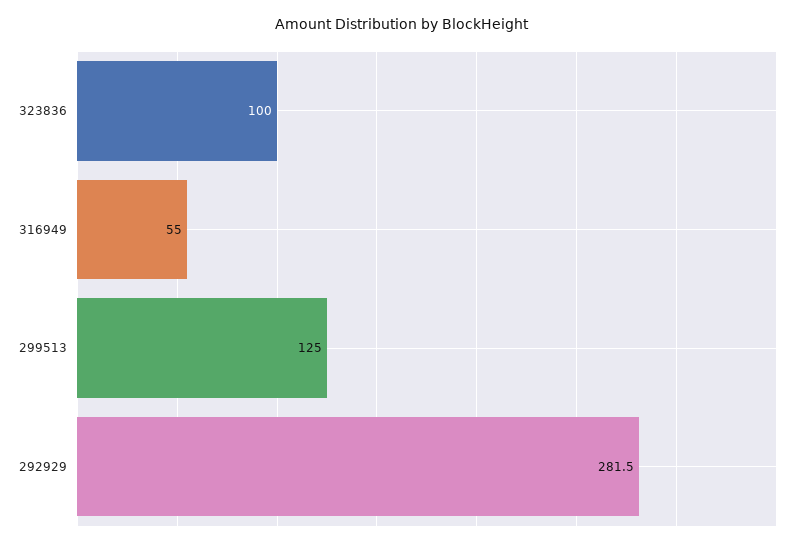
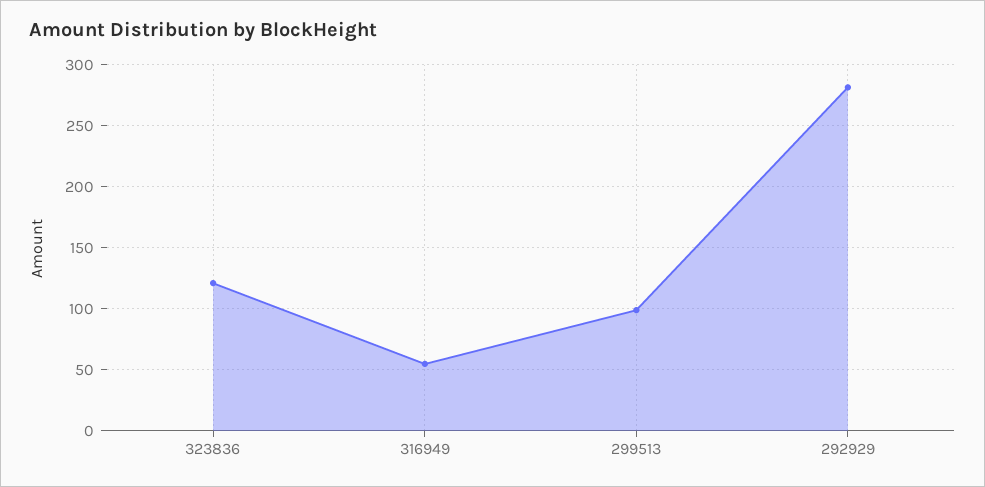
  {
-   "323836": 100,
+   "323836": 120,
    "316949": 55,
-   "299513": 125,
+   "299513": 100,
    "292929": 281.5
  }

